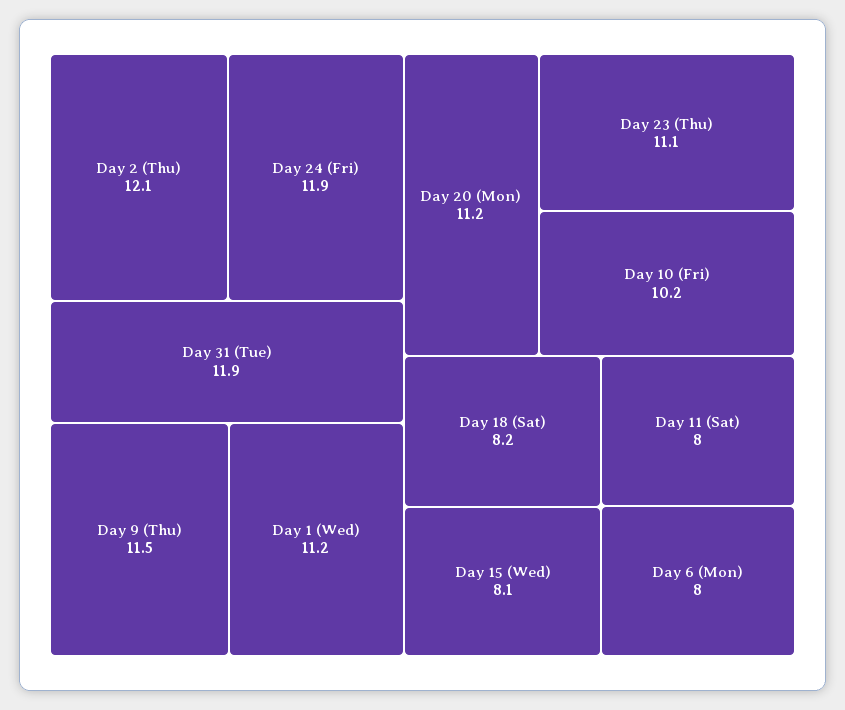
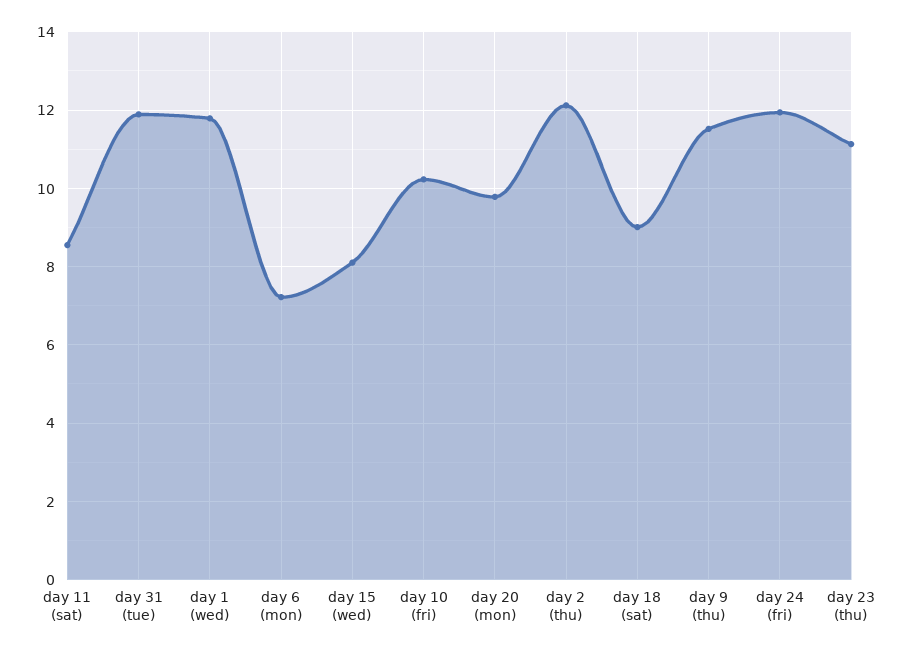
  {
    "Day 2 (Thu)": 12.1,
    "Day 24 (Fri)": 11.9,
    "Day 31 (Tue)": 11.9,
    "Day 9 (Thu)": 11.5,
-   "Day 1 (Wed)": 11.2,
+   "Day 1 (Wed)": 11.8,
-   "Day 20 (Mon)": 11.2,
+   "Day 20 (Mon)": 9.8,
    "Day 23 (Thu)": 11.1,
    "Day 10 (Fri)": 10.2,
-   "Day 18 (Sat)": 8.2,
+   "Day 18 (Sat)": 9,
    "Day 15 (Wed)": 8.1,
-   "Day 11 (Sat)": 8,
+   "Day 11 (Sat)": 8.6,
-   "Day 6 (Mon)": 8
+   "Day 6 (Mon)": 7.2
  }

